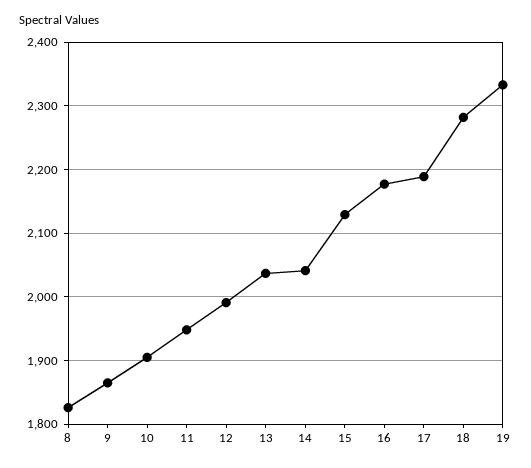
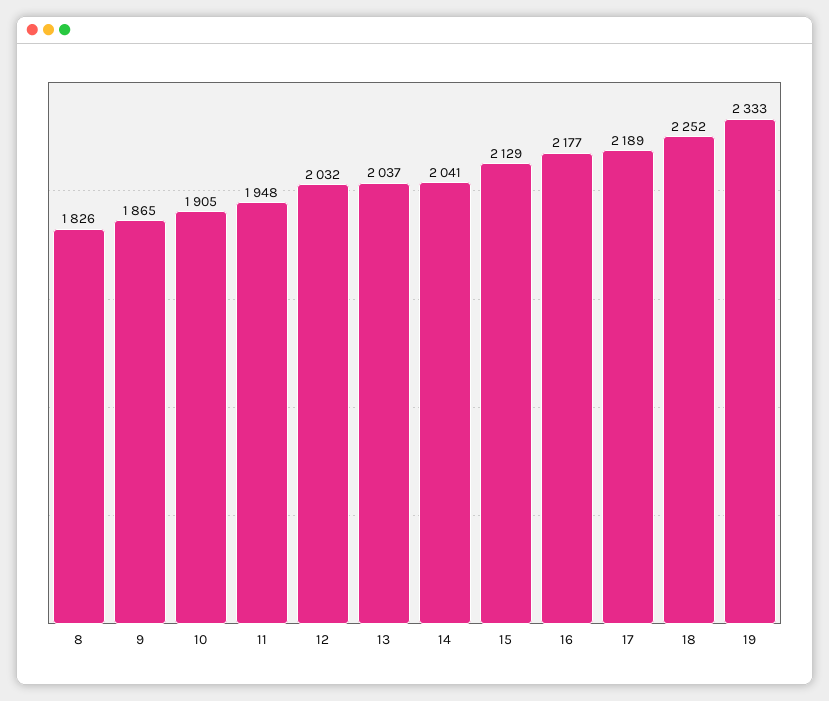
  {
    "8": 1826,
    "9": 1865,
    "10": 1905,
    "11": 1948,
-   "12": 1990,
+   "12": 2032,
    "13": 2037,
    "14": 2041,
    "15": 2129,
    "16": 2177,
    "17": 2189,
-   "18": 2280,
+   "18": 2252,
    "19": 2333
  }

